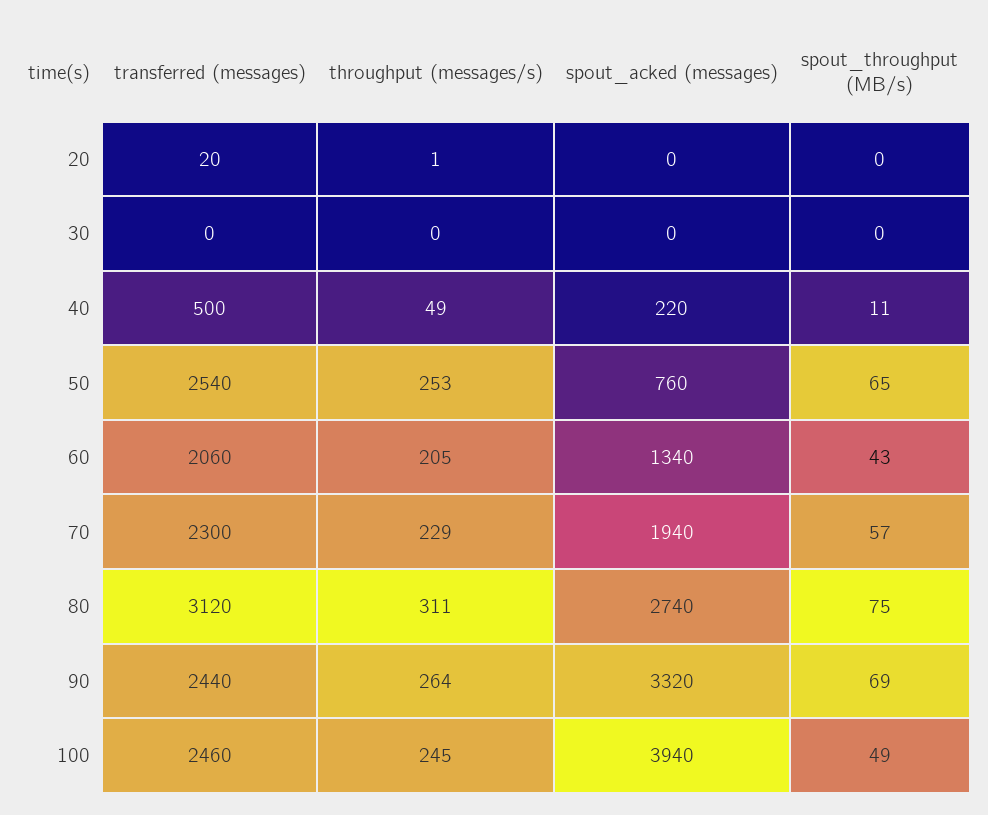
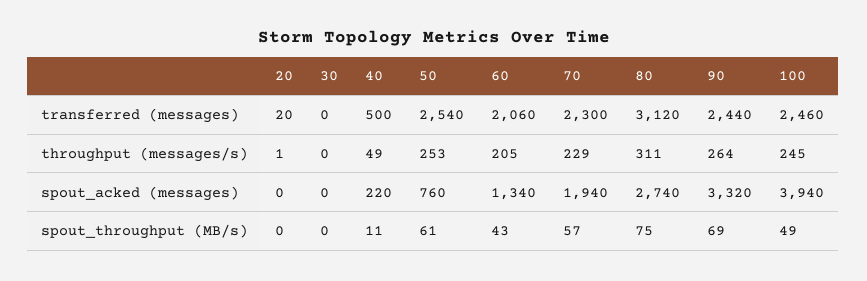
  {
    "transferred (messages)": {
      "20": 20,
      "30": 0,
      "40": 500,
      "50": 2540,
      "60": 2060,
      "70": 2300,
      "80": 3120,
      "90": 2440,
      "100": 2460
    },
    "throughput (messages/s)": {
      "20": 1,
      "30": 0,
      "40": 49,
      "50": 253,
      "60": 205,
      "70": 229,
      "80": 311,
      "90": 264,
      "100": 245
    },
    "spout_acked (messages)": {
      "20": 0,
      "30": 0,
      "40": 220,
      "50": 760,
      "60": 1340,
      "70": 1940,
      "80": 2740,
      "90": 3320,
      "100": 3940
    },
    "spout_throughput (MB/s)": {
      "20": 0,
      "30": 0,
      "40": 11,
-     "50": 65,
+     "50": 61,
      "60": 43,
      "70": 57,
      "80": 75,
      "90": 69,
      "100": 49
    }
  }

